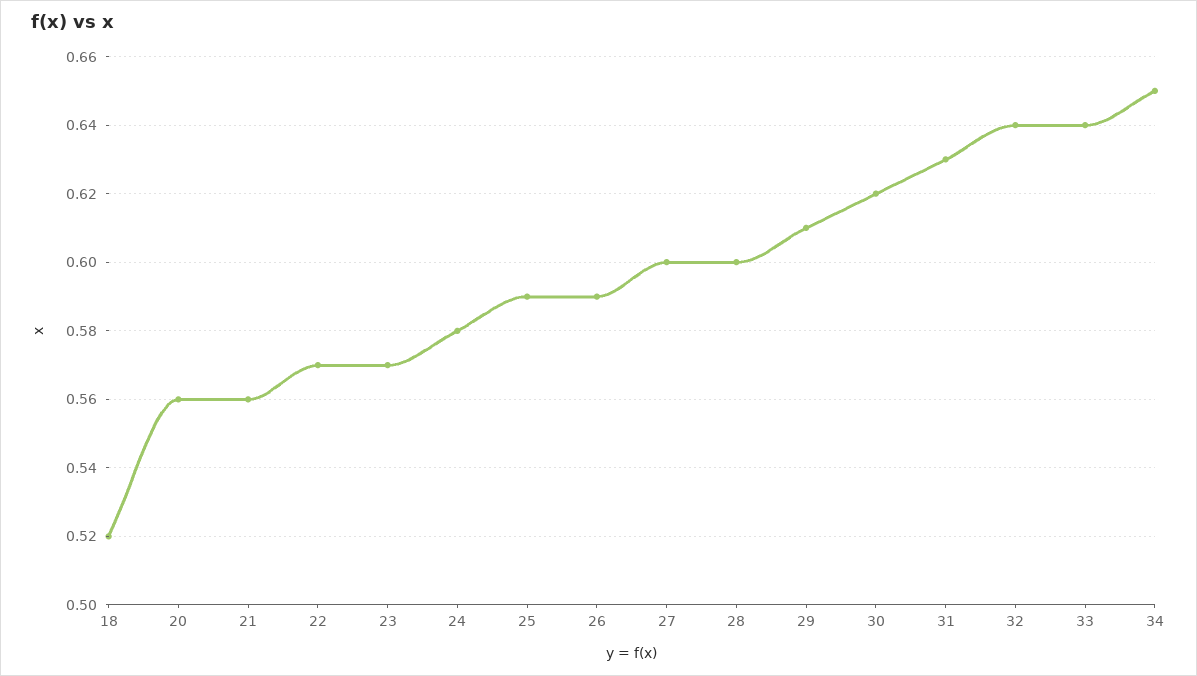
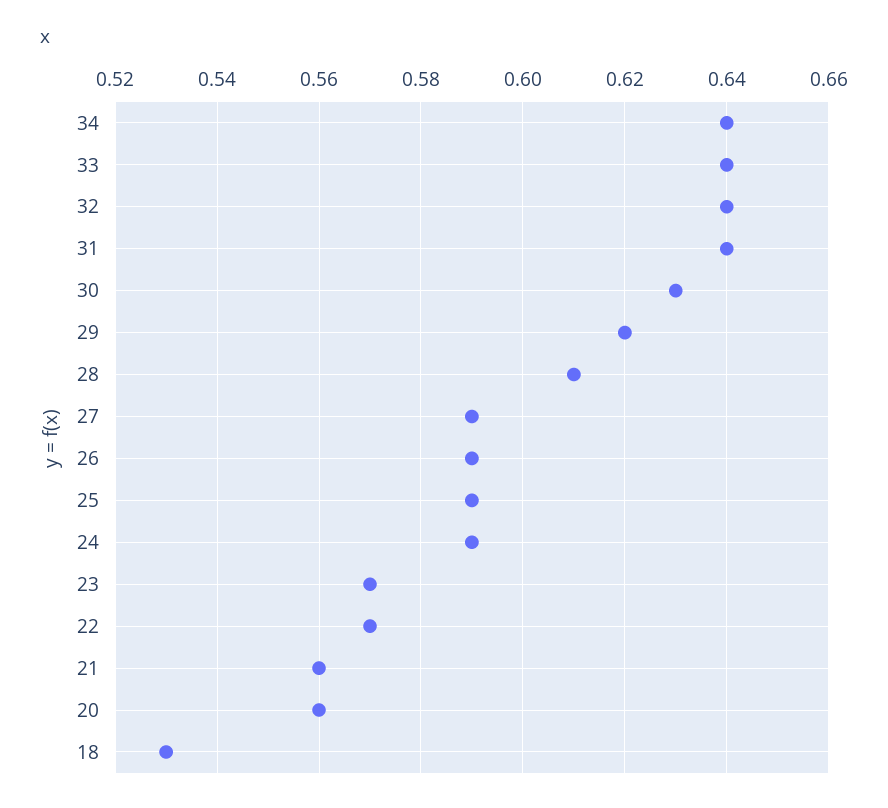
  {
-   "18": 0.52,
+   "18": 0.53,
    "20": 0.56,
    "21": 0.56,
    "22": 0.57,
    "23": 0.57,
-   "24": 0.58,
+   "24": 0.59,
    "25": 0.59,
    "26": 0.59,
-   "27": 0.6,
+   "27": 0.59,
-   "28": 0.6,
+   "28": 0.61,
-   "29": 0.61,
+   "29": 0.62,
-   "30": 0.62,
+   "30": 0.63,
-   "31": 0.63,
+   "31": 0.64,
    "32": 0.64,
    "33": 0.64,
-   "34": 0.65
+   "34": 0.64
  }

